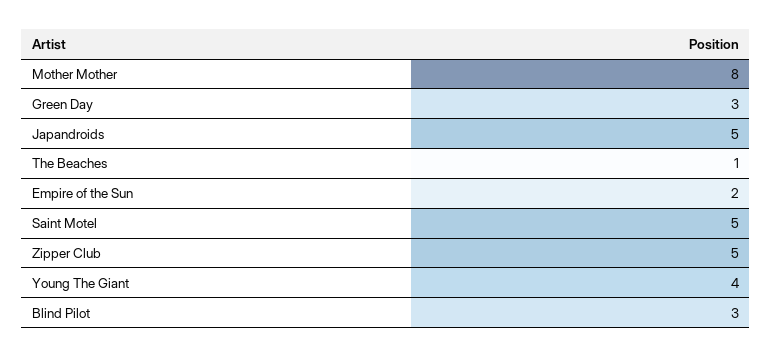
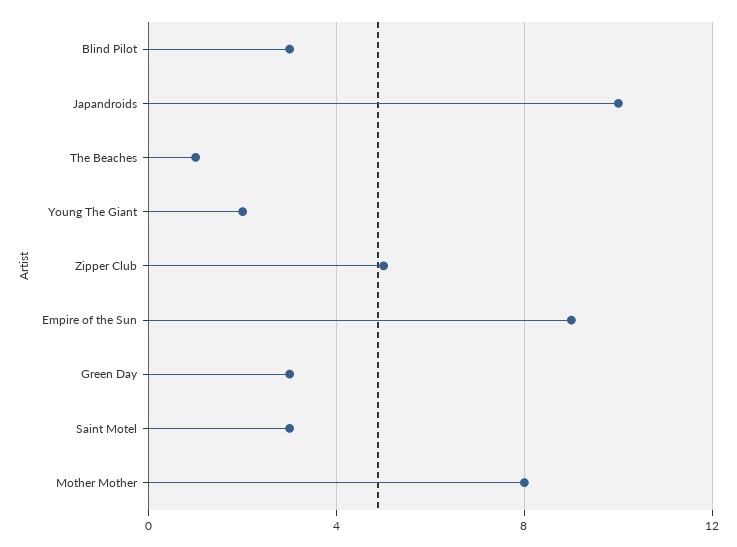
  {
    "Mother Mother": 8,
    "Green Day": 3,
-   "Japandroids": 5,
+   "Japandroids": 10,
    "The Beaches": 1,
-   "Empire of the Sun": 2,
+   "Empire of the Sun": 9,
-   "Saint Motel": 5,
+   "Saint Motel": 3,
    "Zipper Club": 5,
-   "Young The Giant": 4,
+   "Young The Giant": 2,
    "Blind Pilot": 3
  }

